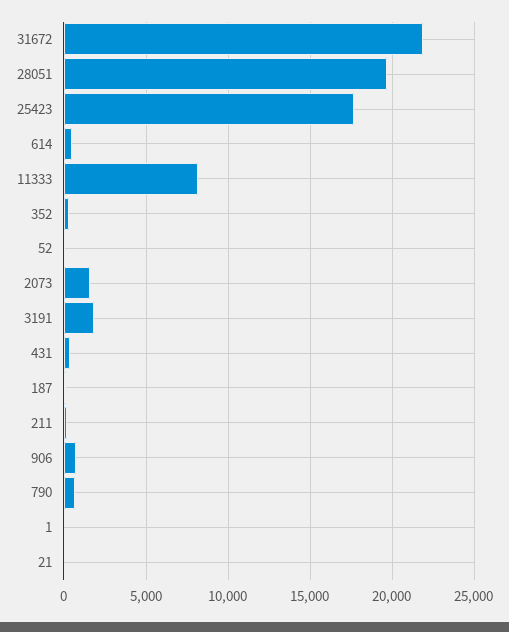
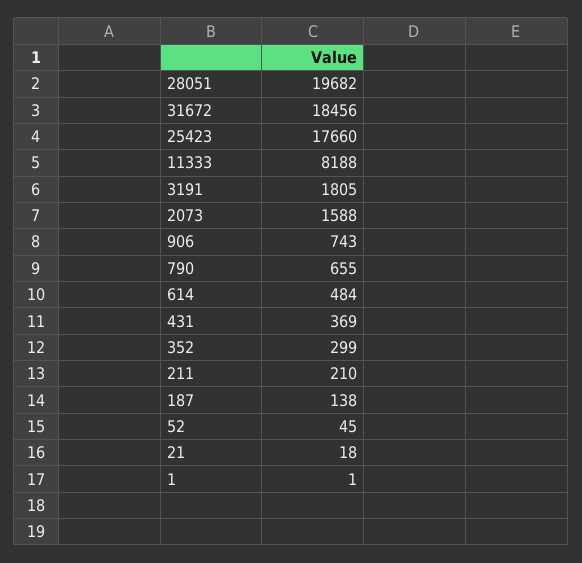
  {
-   "31672": 22000,
+   "31672": 18456,
    "28051": 19682,
    "25423": 17660,
    "614": 484,
    "11333": 8188,
    "352": 299,
    "52": 45,
    "2073": 1588,
    "3191": 1805,
    "431": 369,
    "187": 138,
    "211": 210,
    "906": 743,
    "790": 655,
    "1": 1,
    "21": 18
  }

